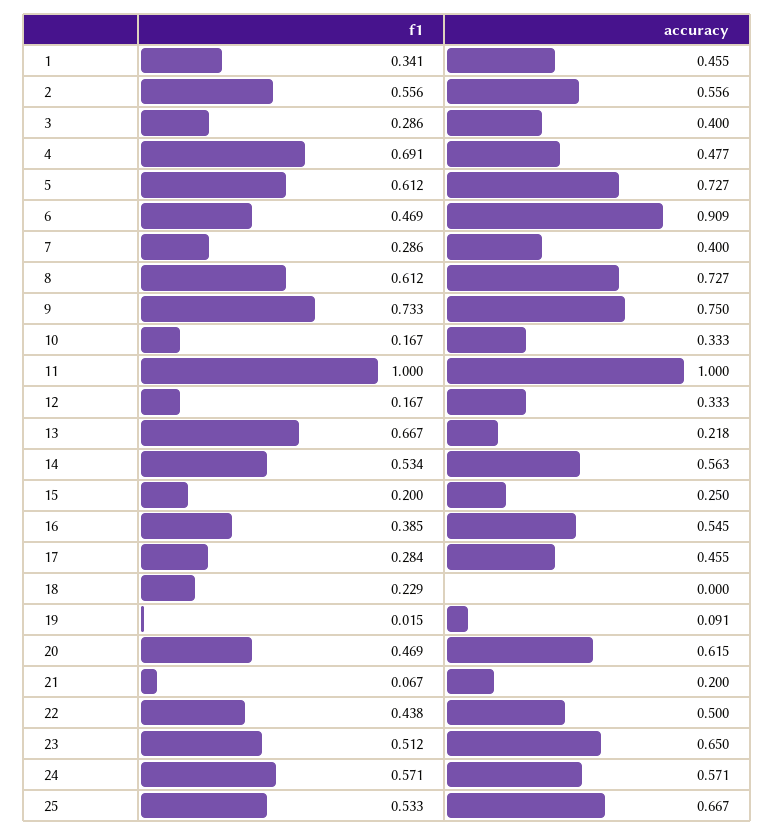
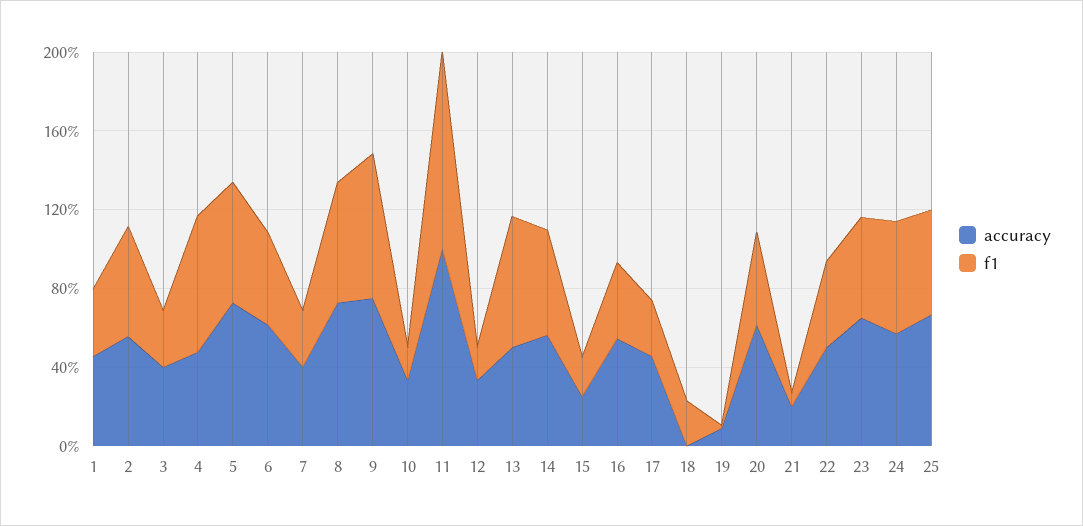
  {
    "f1": {
      "1": 0.341,
      "2": 0.556,
      "3": 0.286,
      "4": 0.691,
      "5": 0.612,
      "6": 0.469,
      "7": 0.286,
      "8": 0.612,
      "9": 0.733,
      "10": 0.167,
      "11": 1,
      "12": 0.167,
      "13": 0.667,
      "14": 0.534,
      "15": 0.2,
      "16": 0.385,
      "17": 0.284,
      "18": 0.229,
      "19": 0.015,
      "20": 0.469,
      "21": 0.067,
      "22": 0.438,
      "23": 0.512,
      "24": 0.571,
      "25": 0.533
    },
    "accuracy": {
      "1": 0.455,
      "2": 0.556,
      "3": 0.4,
      "4": 0.477,
      "5": 0.727,
-     "6": 0.909,
+     "6": 0.6,
      "7": 0.4,
      "8": 0.727,
      "9": 0.75,
      "10": 0.333,
      "11": 1,
      "12": 0.333,
-     "13": 0.218,
+     "13": 0.5,
      "14": 0.563,
      "15": 0.25,
      "16": 0.545,
      "17": 0.455,
      "18": 0,
      "19": 0.091,
      "20": 0.615,
      "21": 0.2,
      "22": 0.5,
      "23": 0.65,
      "24": 0.571,
      "25": 0.667
    }
  }

